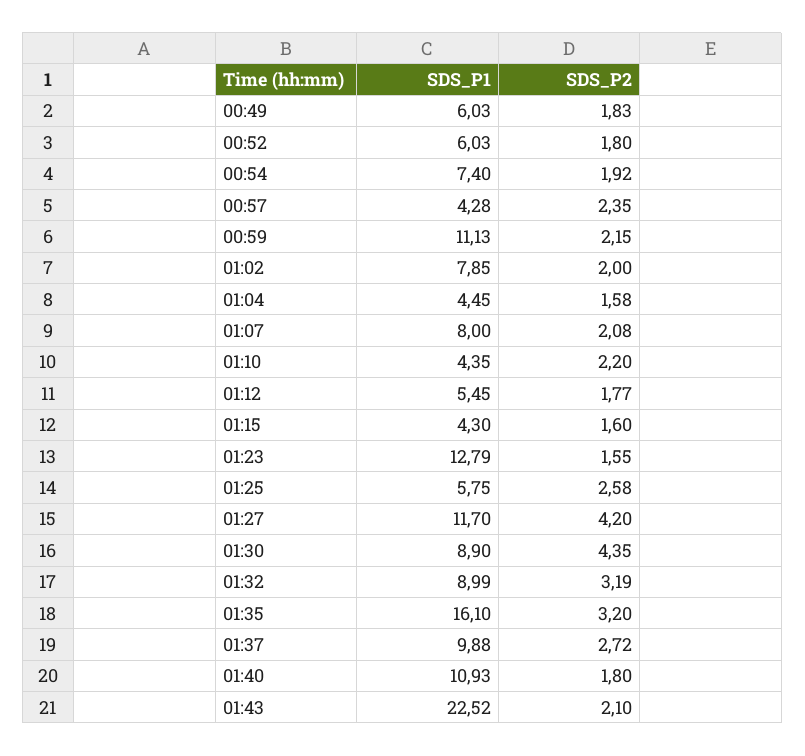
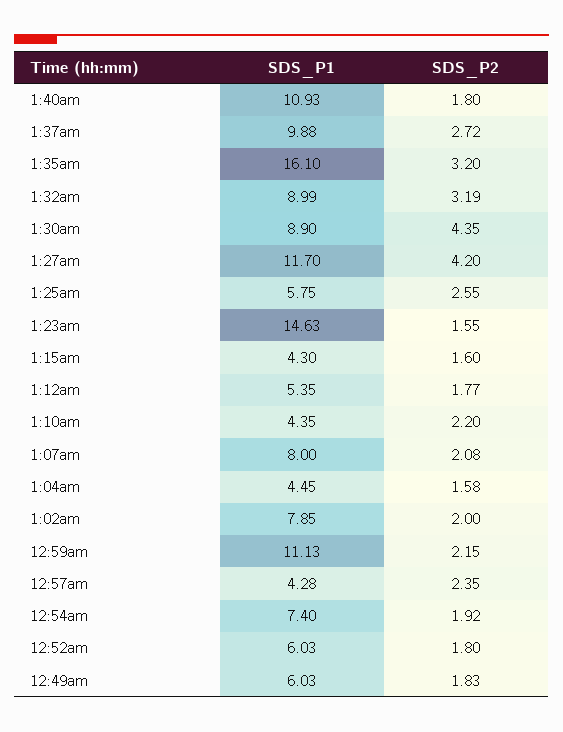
  {
    "SDS_P1": {
      "00:49": 6.03,
      "00:52": 6.03,
      "00:54": 7.4,
      "00:57": 4.28,
      "00:59": 11.13,
      "01:02": 7.85,
      "01:04": 4.45,
      "01:07": 8,
      "01:10": 4.35,
-     "01:12": 5.45,
+     "01:12": 5.35,
      "01:15": 4.3,
-     "01:23": 12.79,
+     "01:23": 14.63,
      "01:25": 5.75,
      "01:27": 11.7,
      "01:30": 8.9,
      "01:32": 8.99,
      "01:35": 16.1,
      "01:37": 9.88,
-     "01:40": 10.93,
+     "01:40": 10.93
-     "01:43": 22.52
    },
    "SDS_P2": {
      "00:49": 1.83,
      "00:52": 1.8,
      "00:54": 1.92,
      "00:57": 2.35,
      "00:59": 2.15,
      "01:02": 2,
      "01:04": 1.58,
      "01:07": 2.08,
      "01:10": 2.2,
      "01:12": 1.77,
      "01:15": 1.6,
      "01:23": 1.55,
-     "01:25": 2.58,
+     "01:25": 2.55,
      "01:27": 4.2,
      "01:30": 4.35,
      "01:32": 3.19,
      "01:35": 3.2,
      "01:37": 2.72,
-     "01:40": 1.8,
+     "01:40": 1.8
-     "01:43": 2.1
    }
  }

